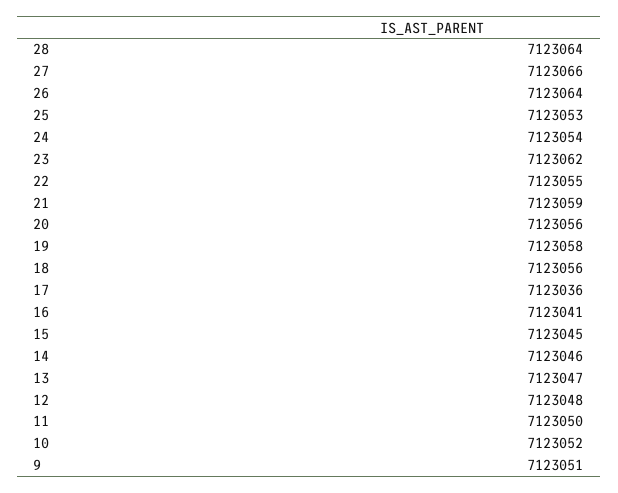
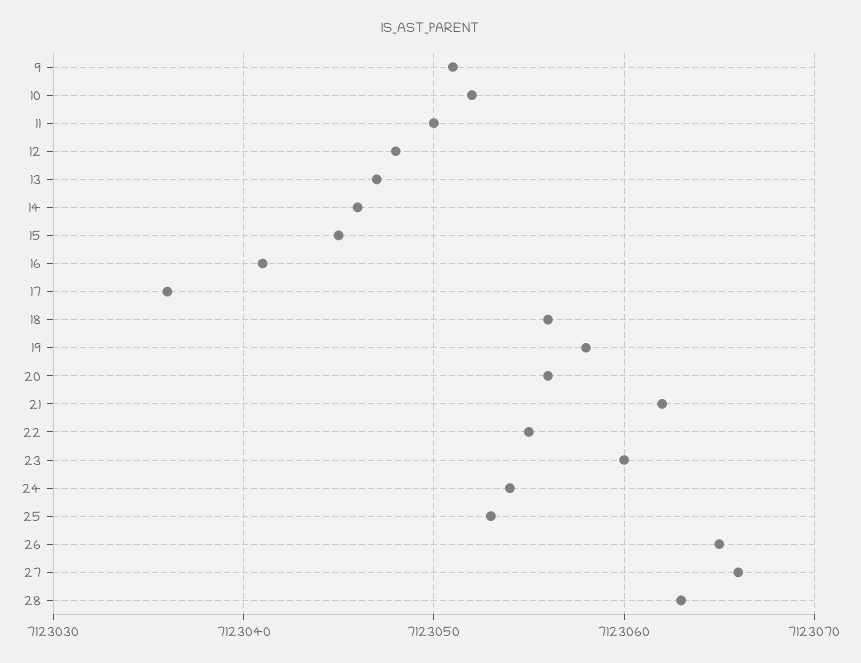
  {
-   "28": 7123064,
+   "28": 7123063,
    "27": 7123066,
-   "26": 7123064,
+   "26": 7123065,
    "25": 7123053,
    "24": 7123054,
-   "23": 7123062,
+   "23": 7123060,
    "22": 7123055,
-   "21": 7123059,
+   "21": 7123062,
    "20": 7123056,
    "19": 7123058,
    "18": 7123056,
    "17": 7123036,
    "16": 7123041,
    "15": 7123045,
    "14": 7123046,
    "13": 7123047,
    "12": 7123048,
    "11": 7123050,
    "10": 7123052,
    "9": 7123051
  }

